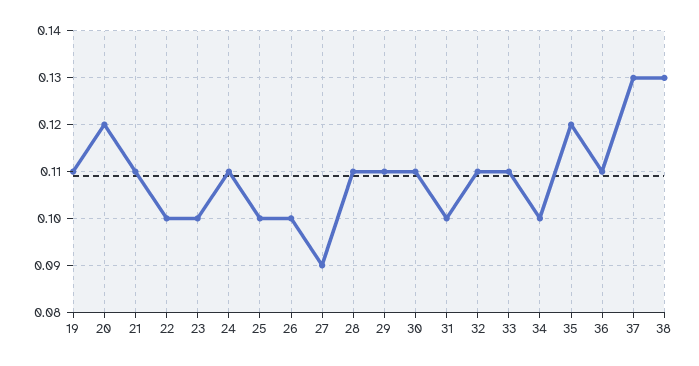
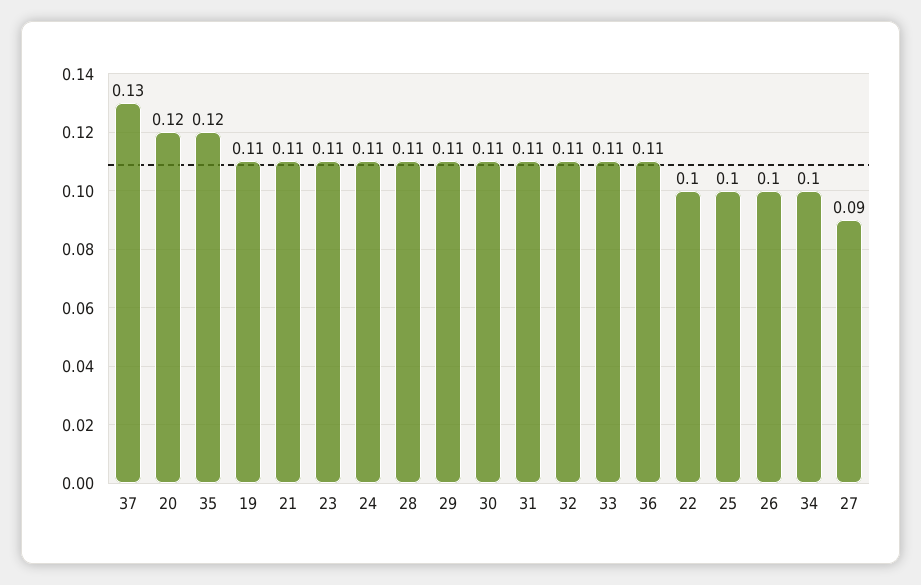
  {
    "19": 0.11,
    "20": 0.12,
    "21": 0.11,
    "22": 0.1,
-   "23": 0.1,
+   "23": 0.11,
    "24": 0.11,
    "25": 0.1,
    "26": 0.1,
    "27": 0.09,
    "28": 0.11,
    "29": 0.11,
    "30": 0.11,
-   "31": 0.1,
+   "31": 0.11,
    "32": 0.11,
    "33": 0.11,
    "34": 0.1,
    "35": 0.12,
    "36": 0.11,
-   "37": 0.13,
+   "37": 0.13
-   "38": 0.13
  }

